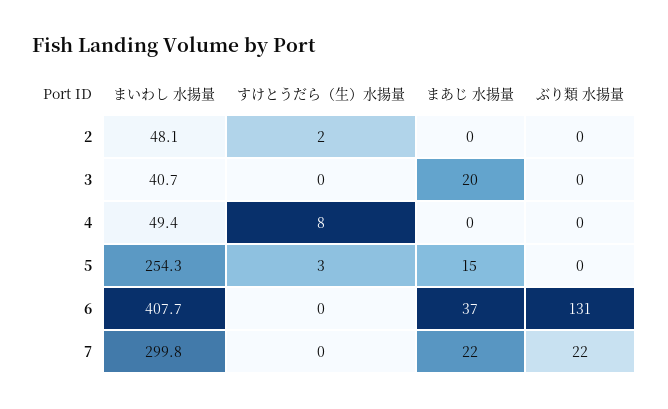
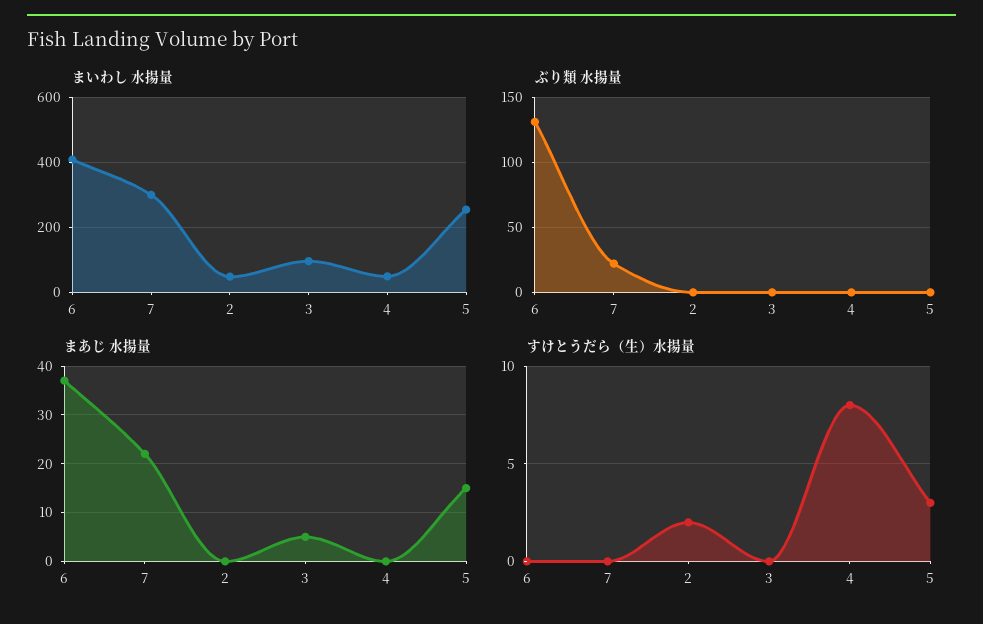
  {
    "まいわし 水揚量": {
      "2": 48.1,
-     "3": 40.7,
+     "3": 100,
      "4": 49.4,
      "5": 254.3,
      "6": 407.7,
      "7": 299.8
    },
    "すけとうだら（生）水揚量": {
      "2": 2,
      "3": 0,
      "4": 8,
      "5": 3,
      "6": 0,
      "7": 0
    },
    "まあじ 水揚量": {
      "2": 0,
-     "3": 20,
+     "3": 5,
      "4": 0,
      "5": 15,
      "6": 37,
      "7": 22
    },
    "ぶり類 水揚量": {
      "2": 0,
      "3": 0,
      "4": 0,
      "5": 0,
      "6": 131,
      "7": 22
    }
  }

